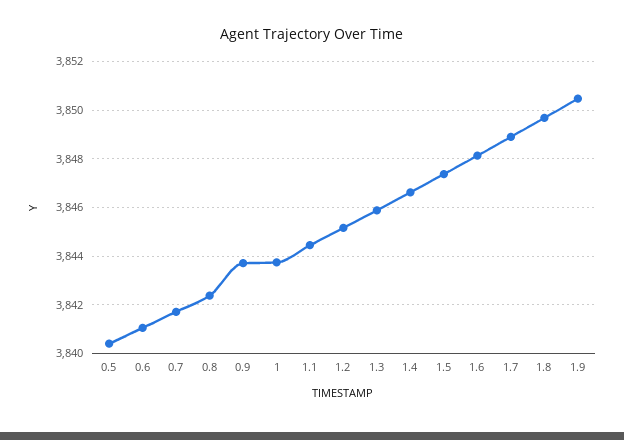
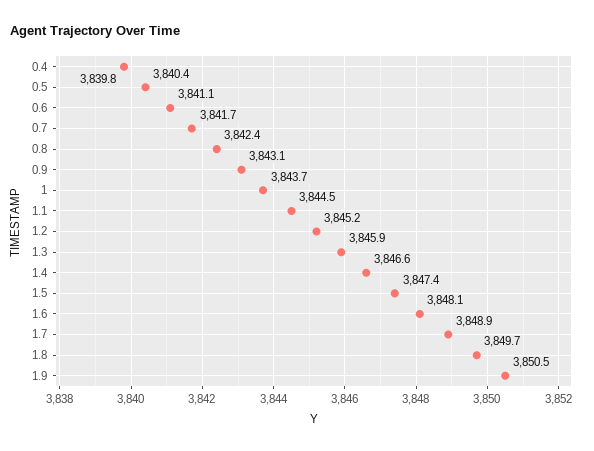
  {
    "0.5": 3840.4,
    "0.6": 3841.1,
    "0.7": 3841.7,
    "0.8": 3842.4,
-   "0.9": 3843.75,
+   "0.9": 3843.1,
    "1": 3843.7,
    "1.1": 3844.5,
    "1.2": 3845.2,
    "1.3": 3845.9,
    "1.4": 3846.6,
    "1.5": 3847.4,
    "1.6": 3848.1,
    "1.7": 3848.9,
    "1.8": 3849.7,
-   "1.9": 3850.5
+   "1.9": 3850.5,
+   "0.4": 3839.8
  }

